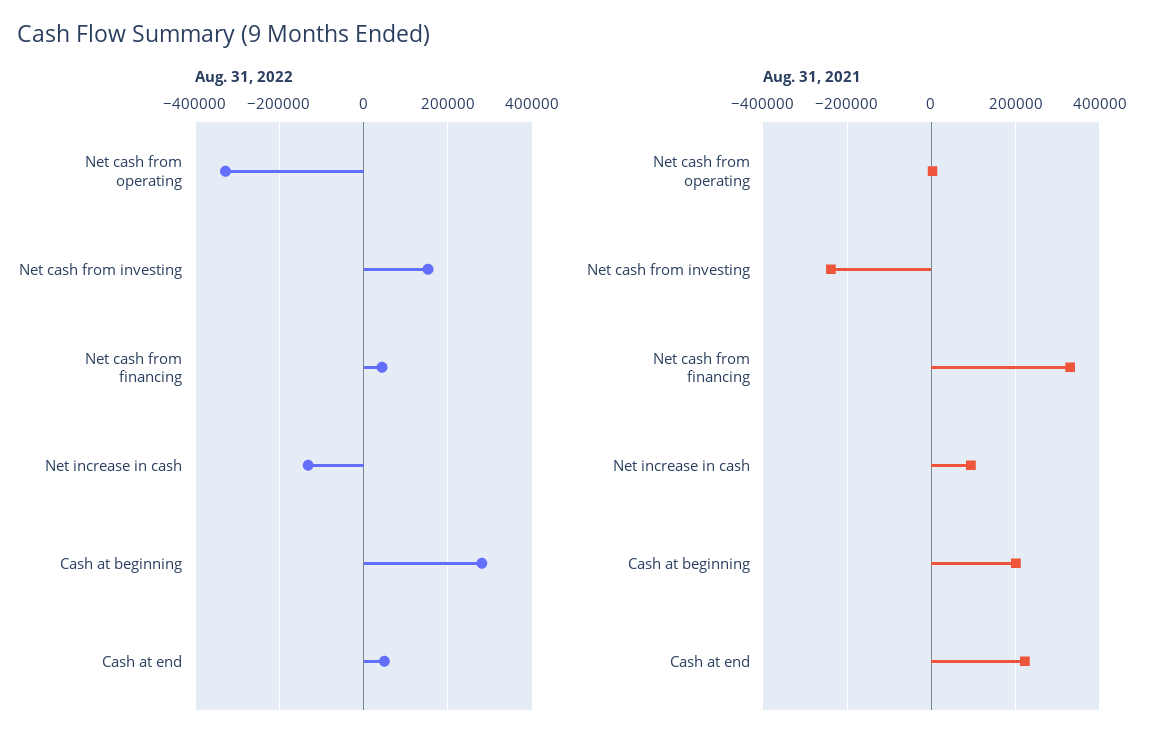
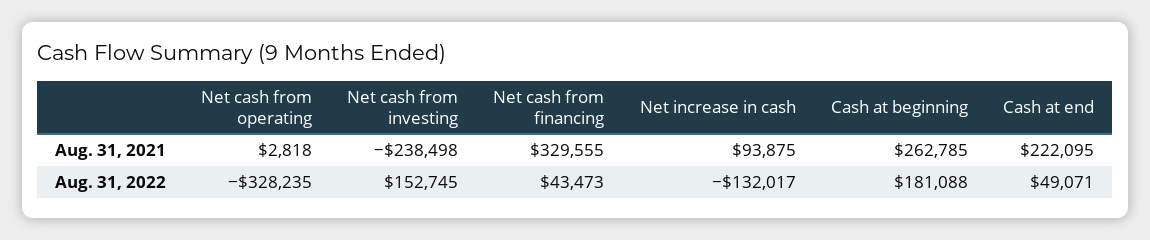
  {
    "Aug. 31, 2022": {
      "Net cash from operating": -328235,
      "Net cash from investing": 152745,
      "Net cash from financing": 43473,
      "Net increase in cash": -132017,
-     "Cash at beginning": 280000,
+     "Cash at beginning": 181088,
      "Cash at end": 49071
    },
    "Aug. 31, 2021": {
      "Net cash from operating": 2818,
      "Net cash from investing": -238498,
      "Net cash from financing": 329555,
      "Net increase in cash": 93875,
-     "Cash at beginning": 200000,
+     "Cash at beginning": 262785,
      "Cash at end": 222095
    }
  }

